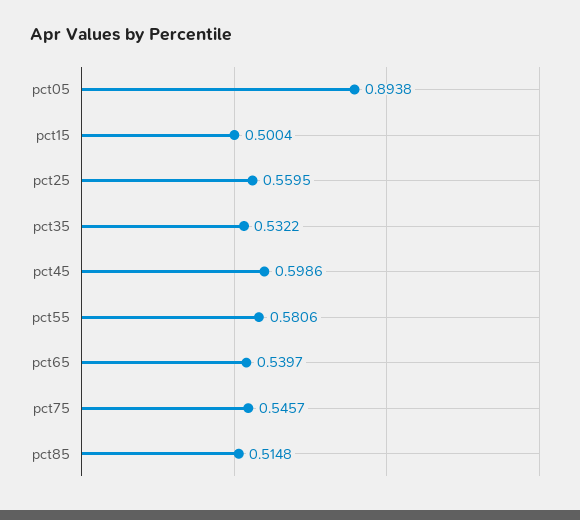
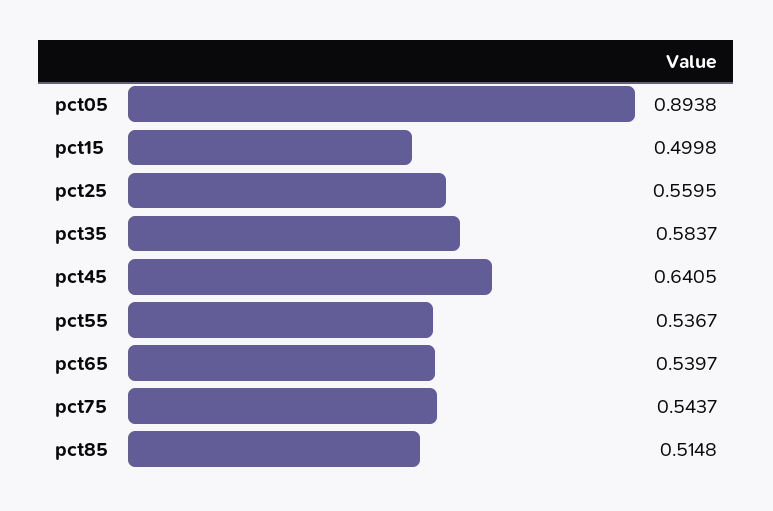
  {
    "pct05": 0.8938,
-   "pct15": 0.5004,
+   "pct15": 0.4998,
    "pct25": 0.5595,
-   "pct35": 0.5322,
+   "pct35": 0.5837,
-   "pct45": 0.5986,
+   "pct45": 0.6405,
-   "pct55": 0.5806,
+   "pct55": 0.5367,
    "pct65": 0.5397,
-   "pct75": 0.5457,
+   "pct75": 0.5437,
    "pct85": 0.5148
  }

